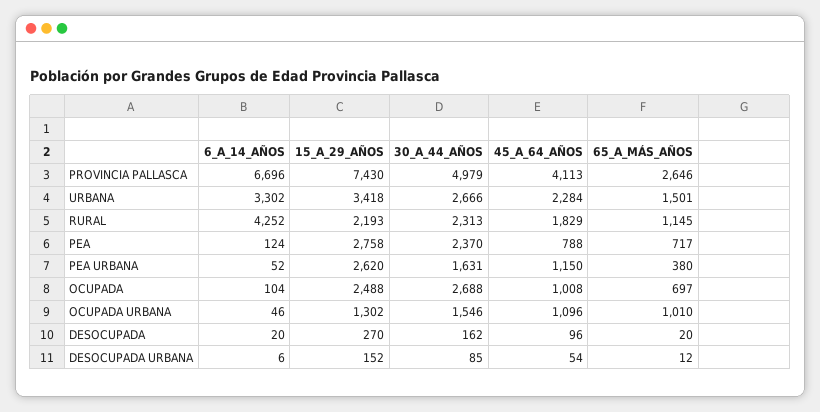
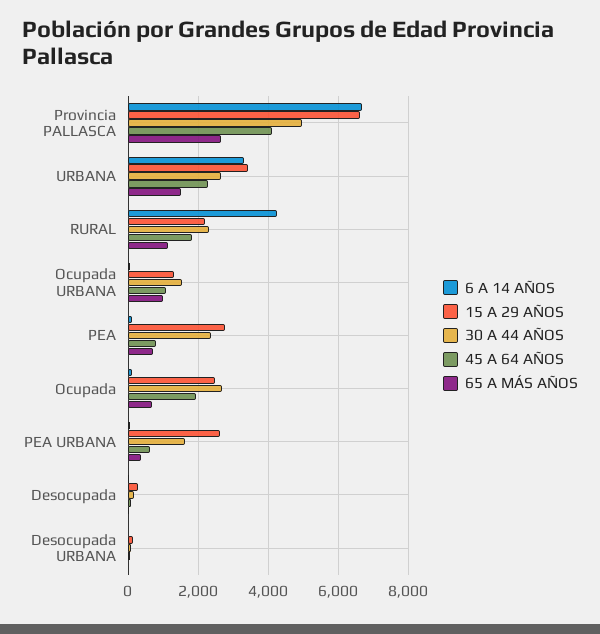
  {
    "6_A_14_AÑOS": {
      "PROVINCIA PALLASCA": 6696,
      "URBANA": 3302,
      "RURAL": 4252,
      "PEA": 124,
      "PEA URBANA": 52,
      "OCUPADA": 104,
      "OCUPADA URBANA": 46,
      "DESOCUPADA": 20,
      "DESOCUPADA URBANA": 6
    },
    "15_A_29_AÑOS": {
-     "PROVINCIA PALLASCA": 7430,
+     "PROVINCIA PALLASCA": 6600,
      "URBANA": 3418,
      "RURAL": 2193,
      "PEA": 2758,
      "PEA URBANA": 2620,
      "OCUPADA": 2488,
      "OCUPADA URBANA": 1302,
      "DESOCUPADA": 270,
      "DESOCUPADA URBANA": 152
    },
    "30_A_44_AÑOS": {
      "PROVINCIA PALLASCA": 4979,
      "URBANA": 2666,
      "RURAL": 2313,
      "PEA": 2370,
      "PEA URBANA": 1631,
      "OCUPADA": 2688,
      "OCUPADA URBANA": 1546,
      "DESOCUPADA": 162,
      "DESOCUPADA URBANA": 85
    },
    "45_A_64_AÑOS": {
      "PROVINCIA PALLASCA": 4113,
      "URBANA": 2284,
      "RURAL": 1829,
      "PEA": 788,
-     "PEA URBANA": 1150,
+     "PEA URBANA": 600,
-     "OCUPADA": 1008,
+     "OCUPADA": 2000,
      "OCUPADA URBANA": 1096,
      "DESOCUPADA": 96,
      "DESOCUPADA URBANA": 54
    },
    "65_A_MÁS_AÑOS": {
      "PROVINCIA PALLASCA": 2646,
      "URBANA": 1501,
      "RURAL": 1145,
      "PEA": 717,
      "PEA URBANA": 380,
      "OCUPADA": 697,
      "OCUPADA URBANA": 1010,
      "DESOCUPADA": 20,
      "DESOCUPADA URBANA": 12
    }
  }

